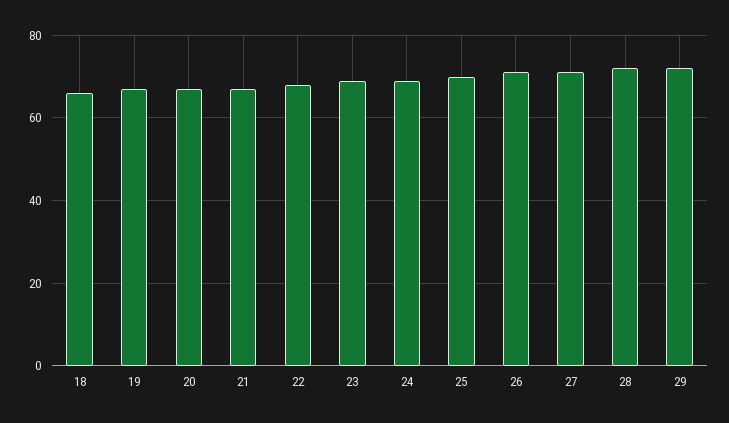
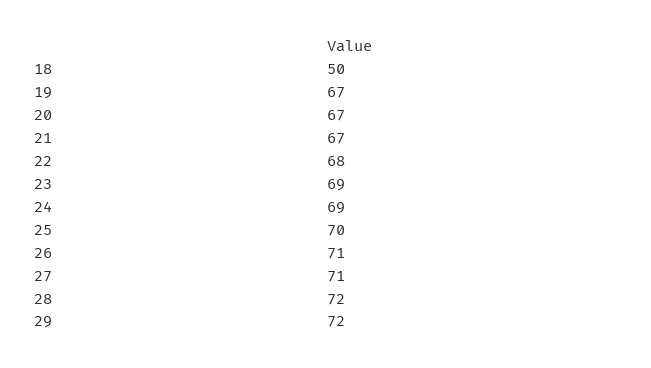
  {
-   "18": 65,
+   "18": 50,
    "19": 67,
    "20": 67,
    "21": 67,
    "22": 68,
    "23": 69,
    "24": 69,
    "25": 70,
    "26": 71,
    "27": 71,
    "28": 72,
    "29": 72
  }

